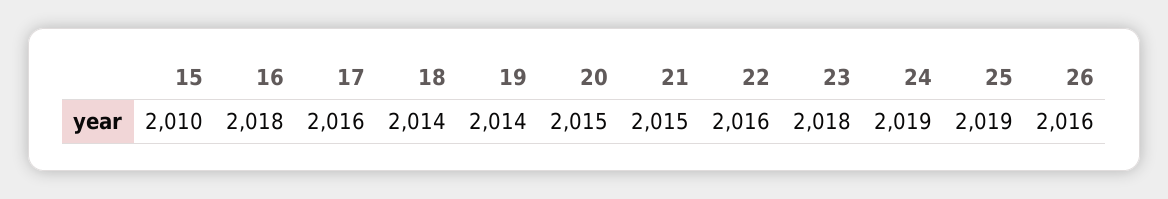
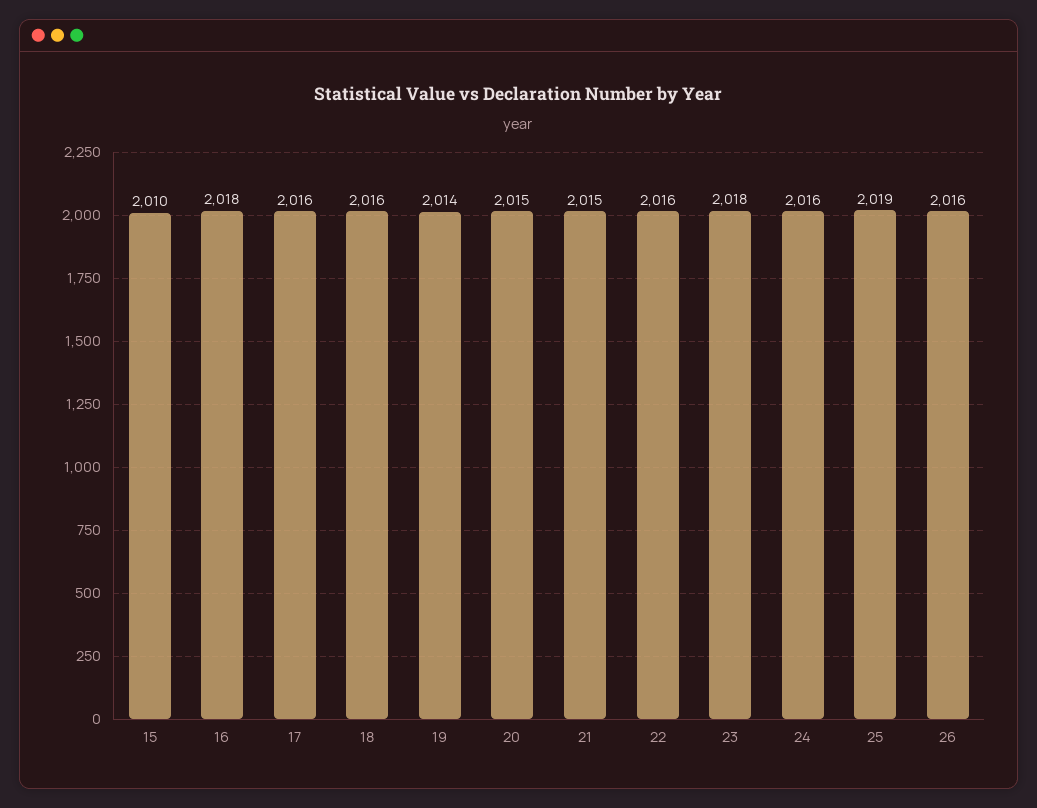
  {
    "15": 2010,
    "16": 2018,
    "17": 2016,
-   "18": 2014,
+   "18": 2016,
    "19": 2014,
    "20": 2015,
    "21": 2015,
    "22": 2016,
    "23": 2018,
-   "24": 2019,
+   "24": 2016,
    "25": 2019,
    "26": 2016
  }

